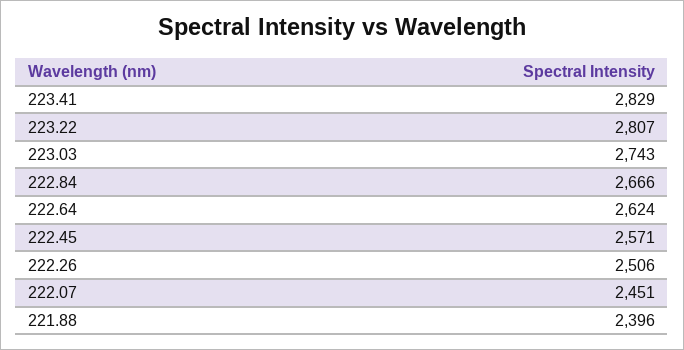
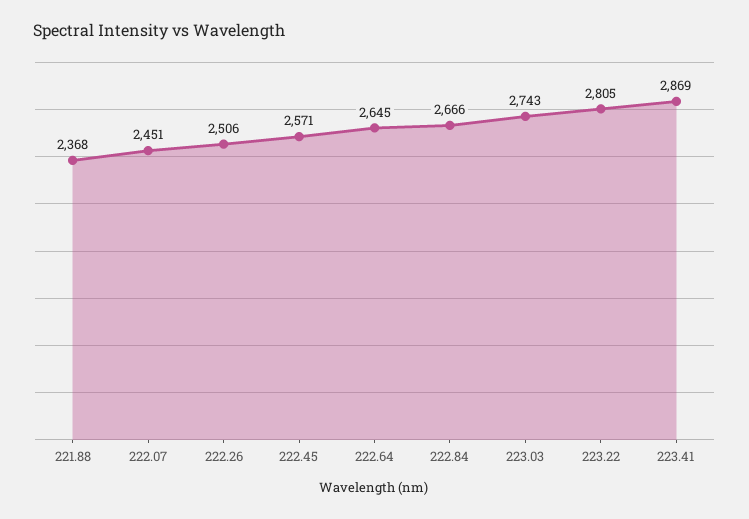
  {
-   "223.41": 2829,
+   "223.41": 2869,
-   "223.22": 2807,
+   "223.22": 2805,
    "223.03": 2743,
    "222.84": 2666,
-   "222.64": 2624,
+   "222.64": 2645,
    "222.45": 2571,
    "222.26": 2506,
    "222.07": 2451,
-   "221.88": 2396
+   "221.88": 2368
  }

